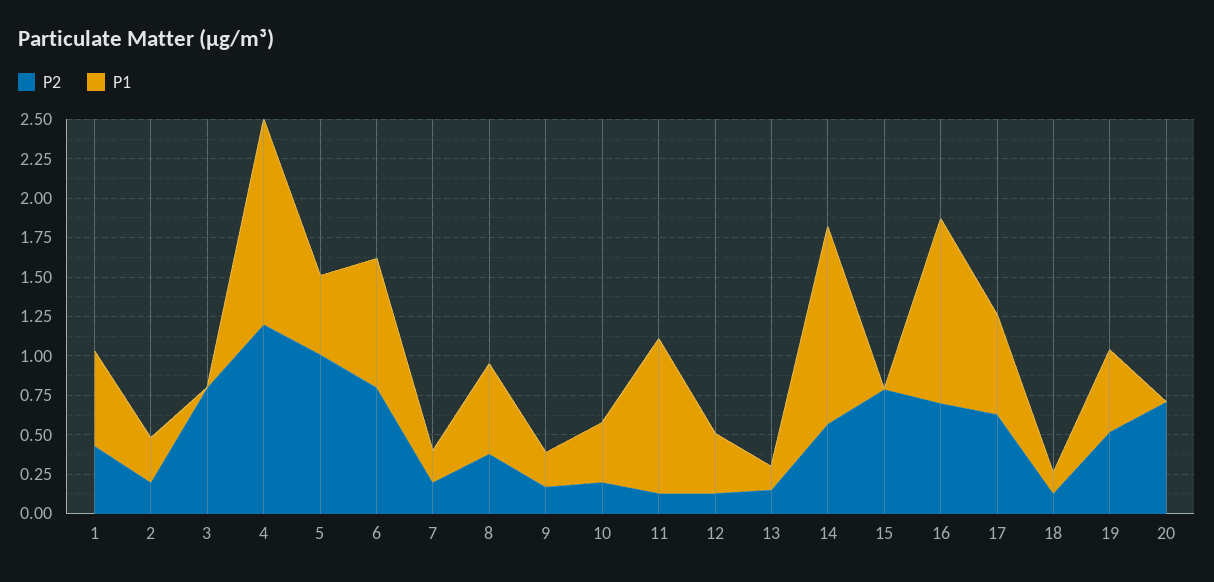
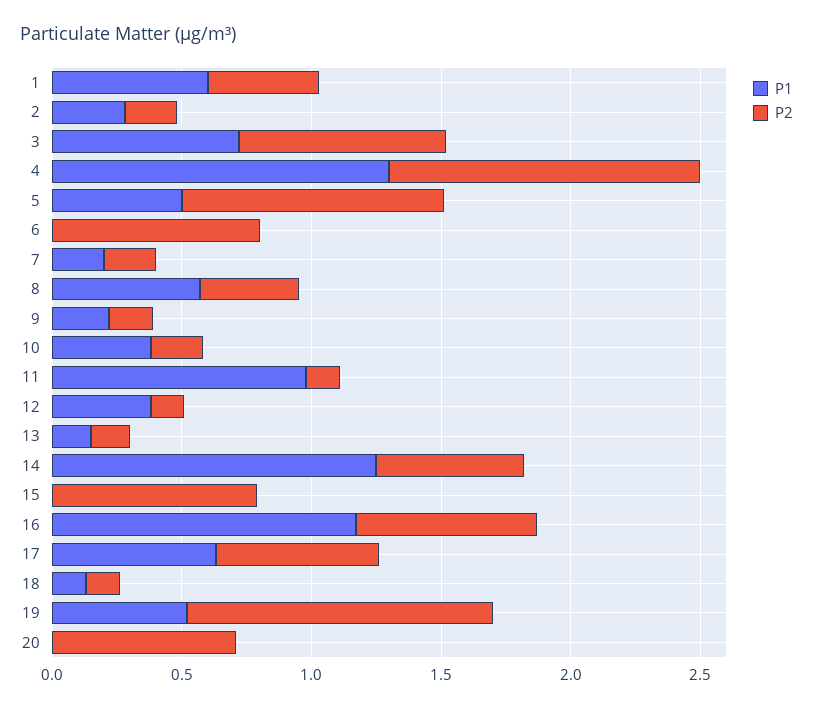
  {
    "P2": {
      "1": 0.4,
      "2": 0.2,
      "3": 0.8,
      "4": 1.2,
      "5": 1,
      "6": 0.8,
      "7": 0.2,
      "8": 0.4,
      "9": 0.2,
      "10": 0.2,
      "11": 0.1,
      "12": 0.1,
      "13": 0.2,
      "14": 0.6,
      "15": 0.8,
      "16": 0.7,
      "17": 0.6,
      "18": 0.1,
-     "19": 0.5,
+     "19": 1.2,
      "20": 0.7
    },
    "P1": {
      "1": 0.6,
      "2": 0.3,
-     "3": 0,
+     "3": 0.7,
      "4": 1.3,
      "5": 0.5,
-     "6": 0.75,
+     "6": 0,
      "7": 0.2,
      "8": 0.6,
      "9": 0.2,
      "10": 0.4,
      "11": 1,
      "12": 0.4,
      "13": 0.2,
      "14": 1.3,
      "15": 0,
      "16": 1.2,
      "17": 0.6,
      "18": 0.1,
      "19": 0.5,
      "20": 0
    }
  }

